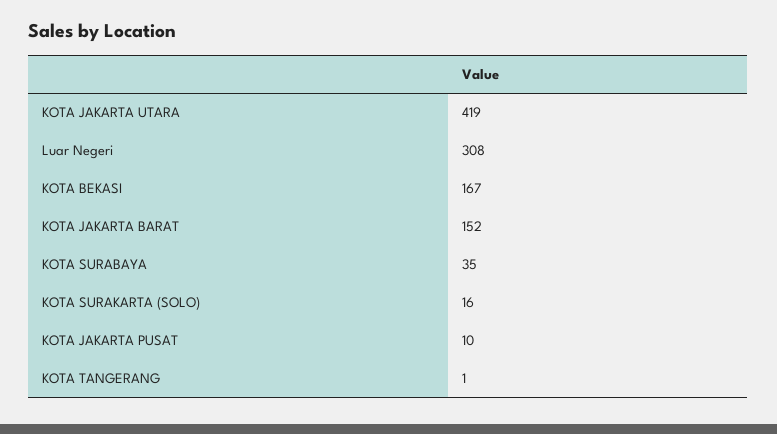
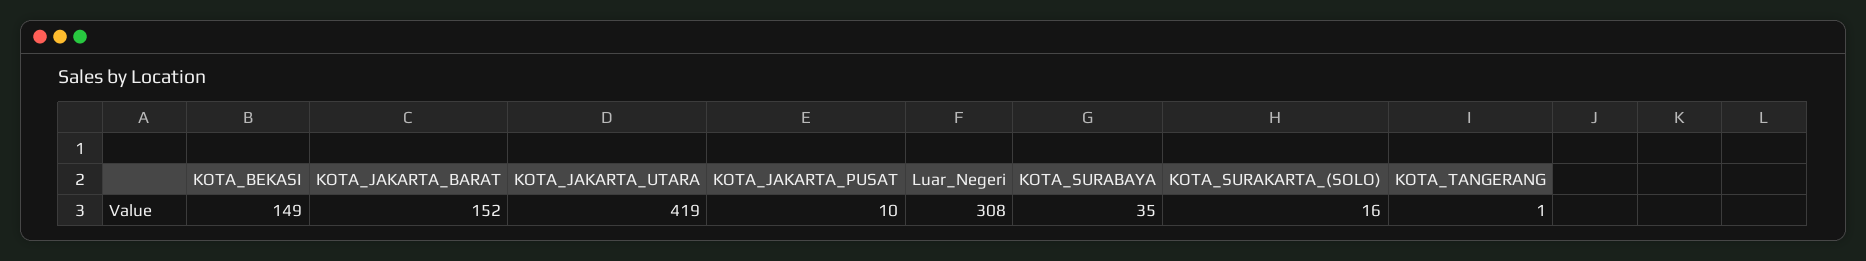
  {
    "KOTA JAKARTA UTARA": 419,
    "Luar Negeri": 308,
-   "KOTA BEKASI": 167,
+   "KOTA BEKASI": 149,
    "KOTA JAKARTA BARAT": 152,
    "KOTA SURABAYA": 35,
    "KOTA SURAKARTA (SOLO)": 16,
    "KOTA JAKARTA PUSAT": 10,
    "KOTA TANGERANG": 1
  }

